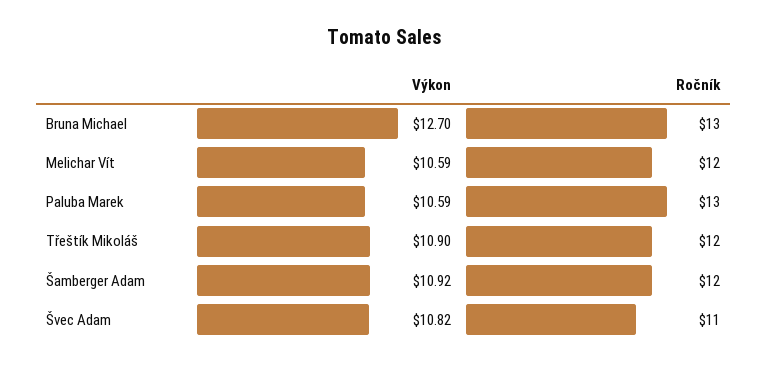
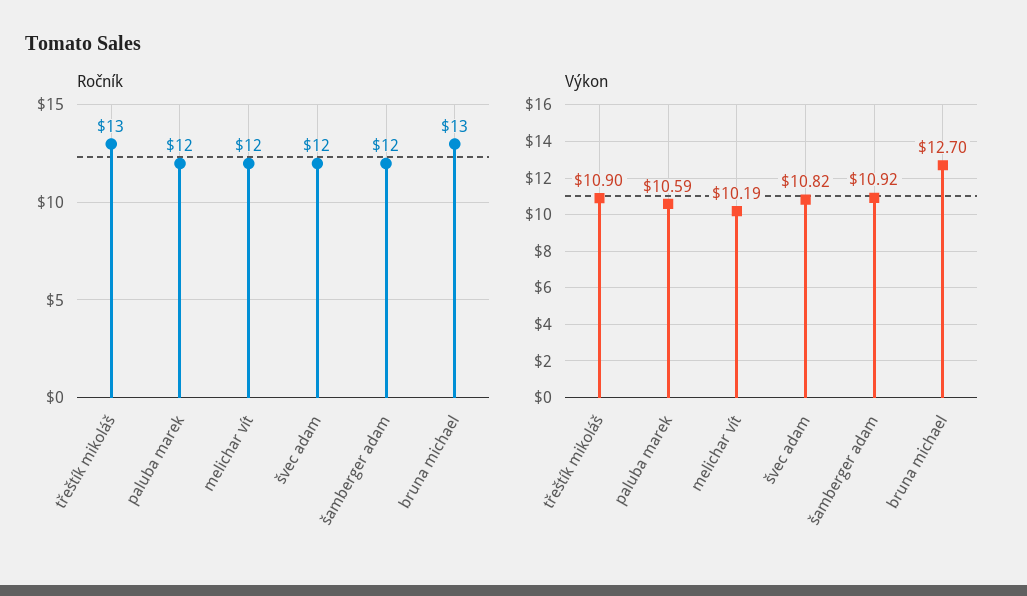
  {
    "Výkon": {
      "Bruna Michael": 12.7,
-     "Melichar Vít": 10.59,
+     "Melichar Vít": 10.19,
      "Paluba Marek": 10.59,
      "Třeštík Mikoláš": 10.9,
      "Šamberger Adam": 10.92,
      "Švec Adam": 10.82
    },
    "Ročník": {
      "Bruna Michael": 13,
      "Melichar Vít": 12,
-     "Paluba Marek": 13,
+     "Paluba Marek": 12,
-     "Třeštík Mikoláš": 12,
+     "Třeštík Mikoláš": 13,
      "Šamberger Adam": 12,
-     "Švec Adam": 11
+     "Švec Adam": 12
    }
  }

